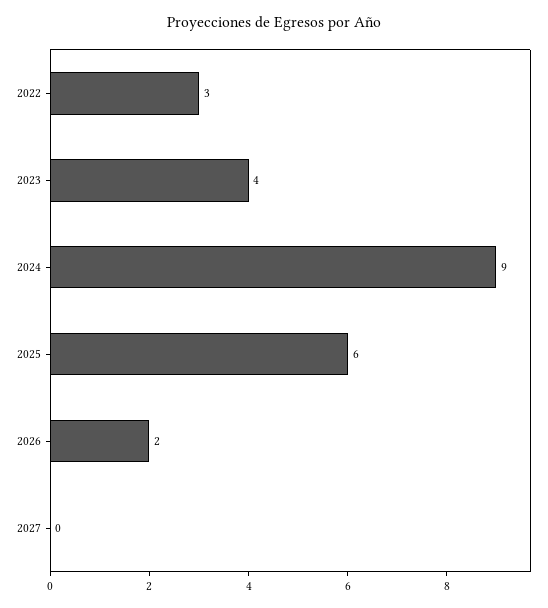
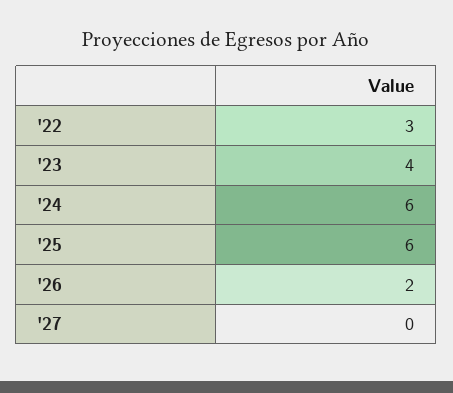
  {
    "2022": 3,
    "2023": 4,
-   "2024": 9,
+   "2024": 6,
    "2025": 6,
    "2026": 2,
    "2027": 0
  }

